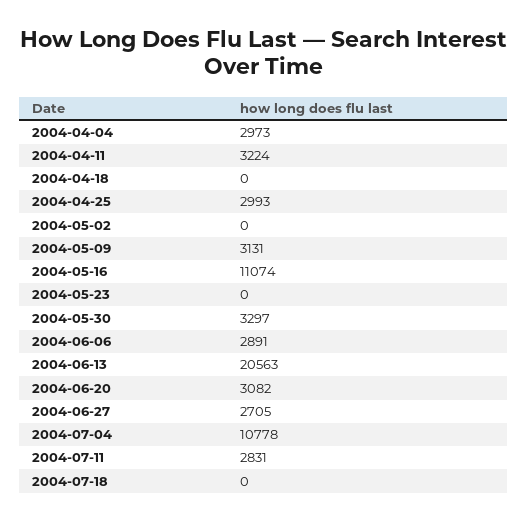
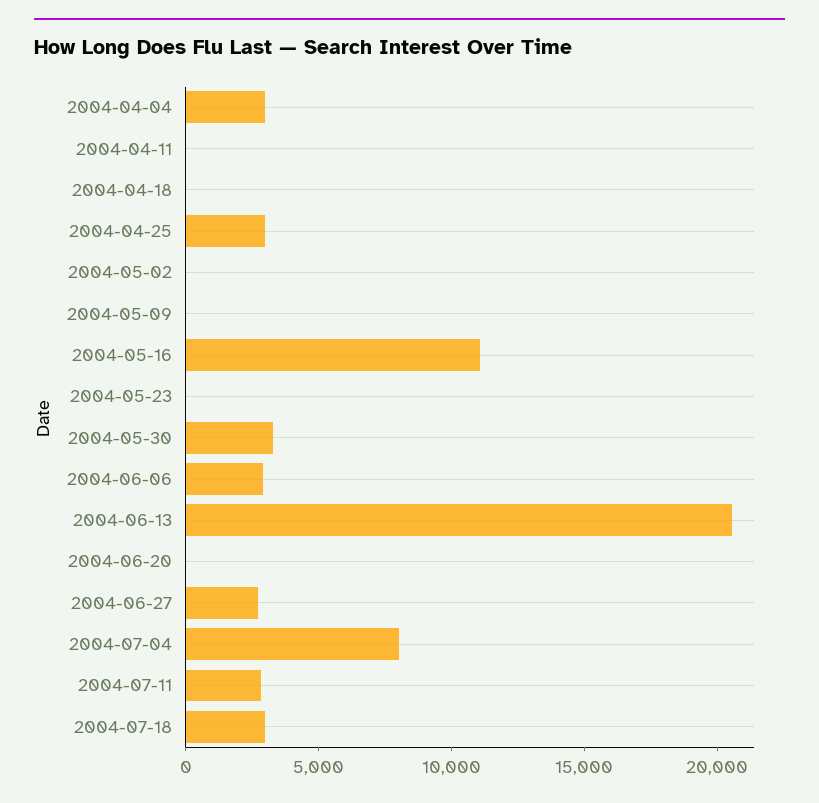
  {
    "2004-04-04": 2973,
-   "2004-04-11": 3224,
+   "2004-04-11": 0,
    "2004-04-18": 0,
    "2004-04-25": 2993,
    "2004-05-02": 0,
-   "2004-05-09": 3131,
+   "2004-05-09": 0,
    "2004-05-16": 11074,
    "2004-05-23": 0,
    "2004-05-30": 3297,
    "2004-06-06": 2891,
    "2004-06-13": 20563,
-   "2004-06-20": 3082,
+   "2004-06-20": 0,
    "2004-06-27": 2705,
-   "2004-07-04": 10778,
+   "2004-07-04": 8000,
    "2004-07-11": 2831,
-   "2004-07-18": 0
+   "2004-07-18": 3000
  }

